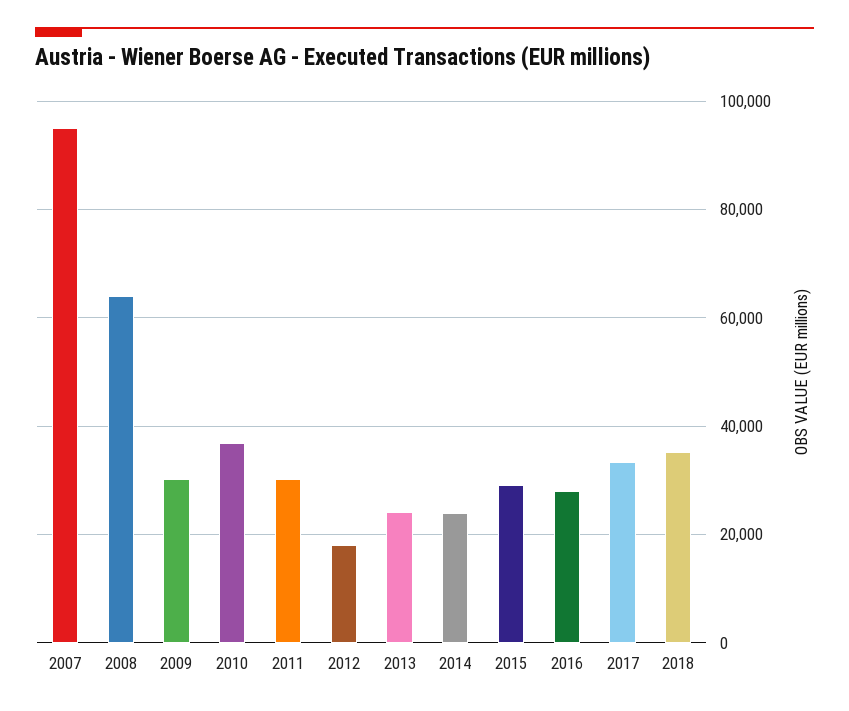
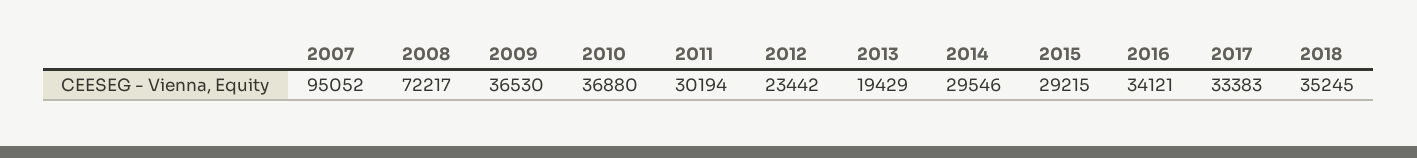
  {
    "2007": 95052,
-   "2008": 64000,
+   "2008": 72217,
-   "2009": 30000,
+   "2009": 36530,
    "2010": 36880,
    "2011": 30194,
-   "2012": 18000,
+   "2012": 23442,
-   "2013": 24000,
+   "2013": 19429,
-   "2014": 24000,
+   "2014": 29546,
    "2015": 29215,
-   "2016": 28000,
+   "2016": 34121,
    "2017": 33383,
    "2018": 35245
  }

